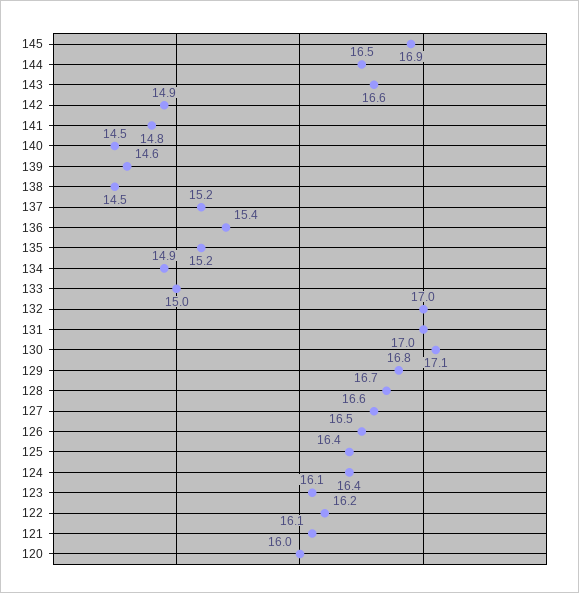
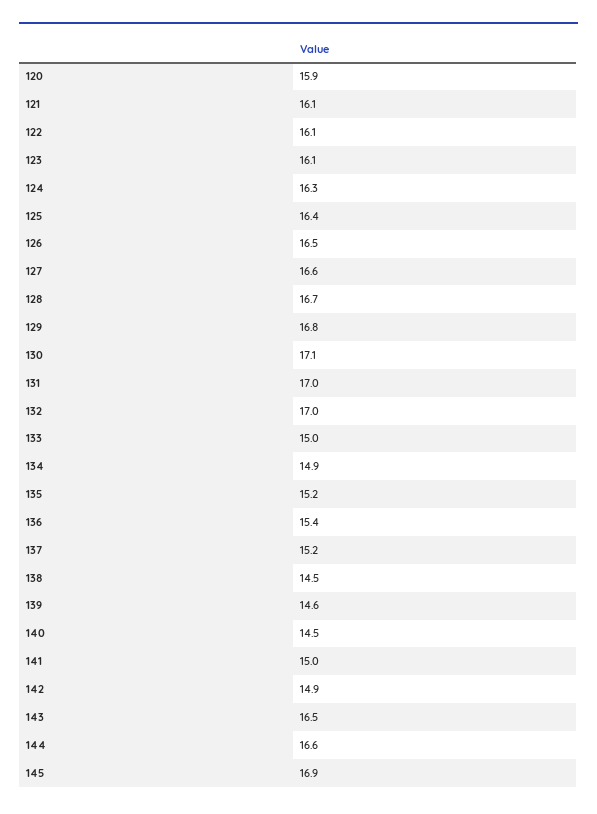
  {
    "145": 16.9,
-   "144": 16.5,
+   "144": 16.6,
-   "143": 16.6,
+   "143": 16.5,
    "142": 14.9,
-   "141": 14.8,
+   "141": 15,
    "140": 14.5,
    "139": 14.6,
    "138": 14.5,
    "137": 15.2,
    "136": 15.4,
    "135": 15.2,
    "134": 14.9,
    "133": 15,
    "132": 17,
    "131": 17,
    "130": 17.1,
    "129": 16.8,
    "128": 16.7,
    "127": 16.6,
    "126": 16.5,
    "125": 16.4,
-   "124": 16.4,
+   "124": 16.3,
    "123": 16.1,
-   "122": 16.2,
+   "122": 16.1,
    "121": 16.1,
-   "120": 16
+   "120": 15.9
  }

